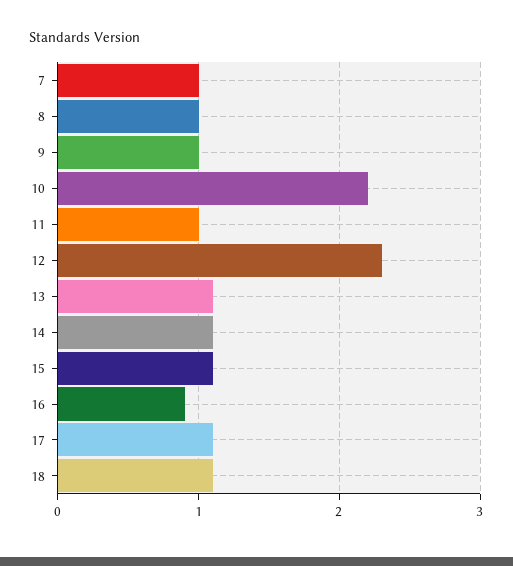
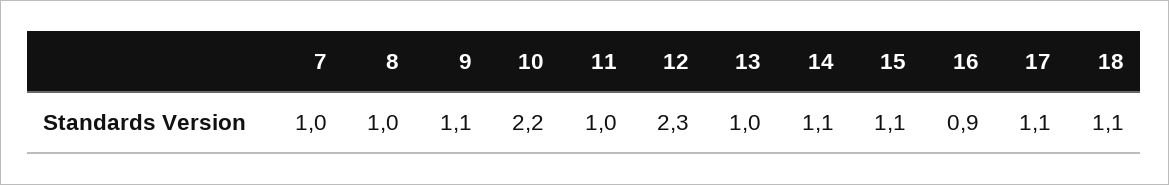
  {
    "7": 1,
    "8": 1,
-   "9": 1,
+   "9": 1.1,
    "10": 2.2,
    "11": 1,
    "12": 2.3,
-   "13": 1.1,
+   "13": 1,
    "14": 1.1,
    "15": 1.1,
    "16": 0.9,
    "17": 1.1,
    "18": 1.1
  }

